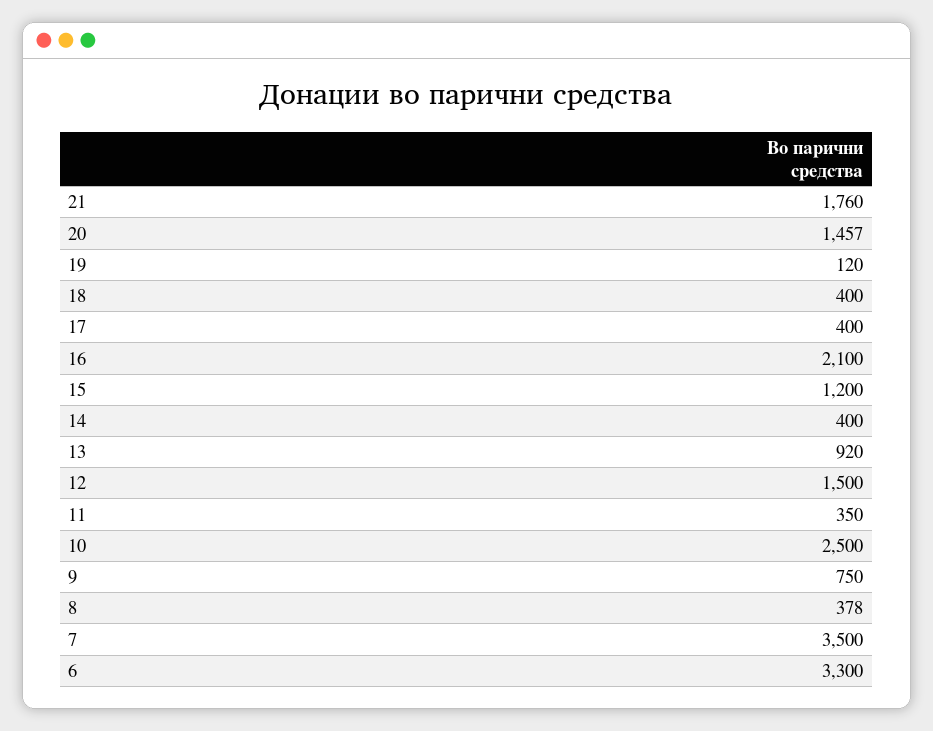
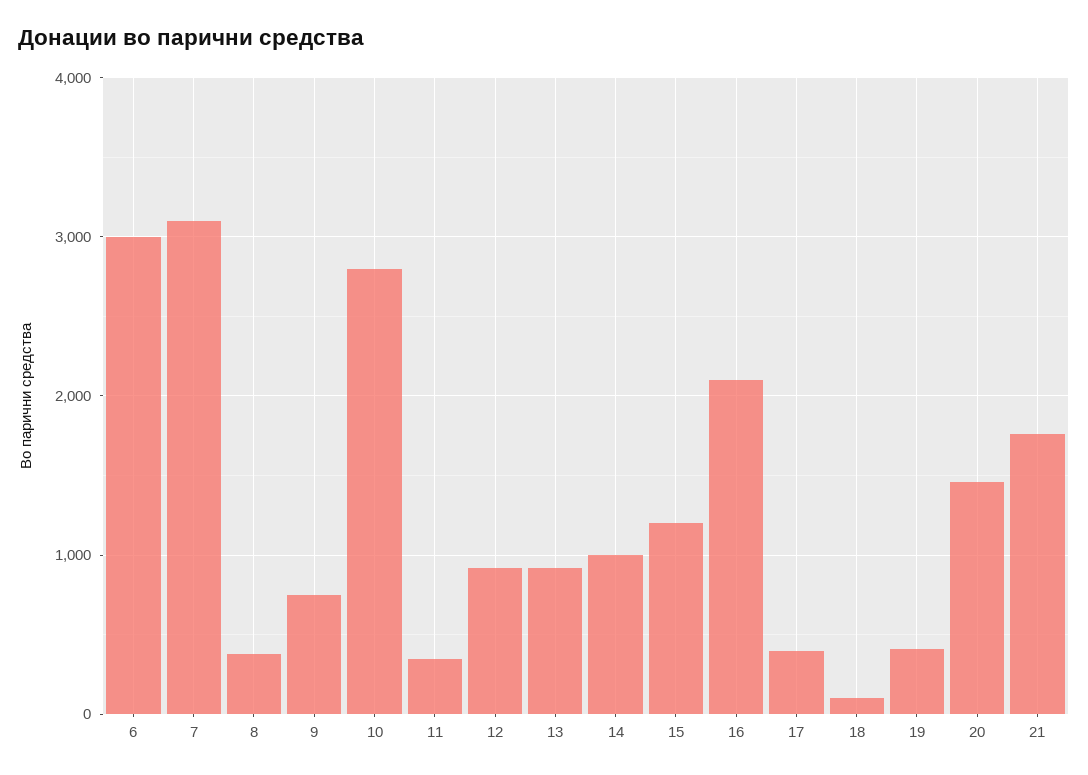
  {
    "21": 1760,
    "20": 1457,
-   "19": 120,
+   "19": 400,
-   "18": 400,
+   "18": 100,
    "17": 400,
    "16": 2100,
    "15": 1200,
-   "14": 400,
+   "14": 1000,
    "13": 920,
-   "12": 1500,
+   "12": 900,
    "11": 350,
-   "10": 2500,
+   "10": 2800,
    "9": 750,
    "8": 378,
-   "7": 3500,
+   "7": 3100,
-   "6": 3300
+   "6": 3000
  }

